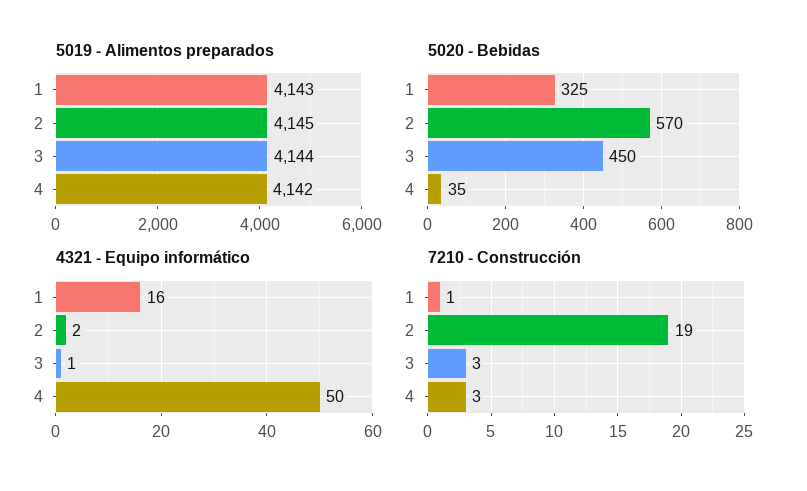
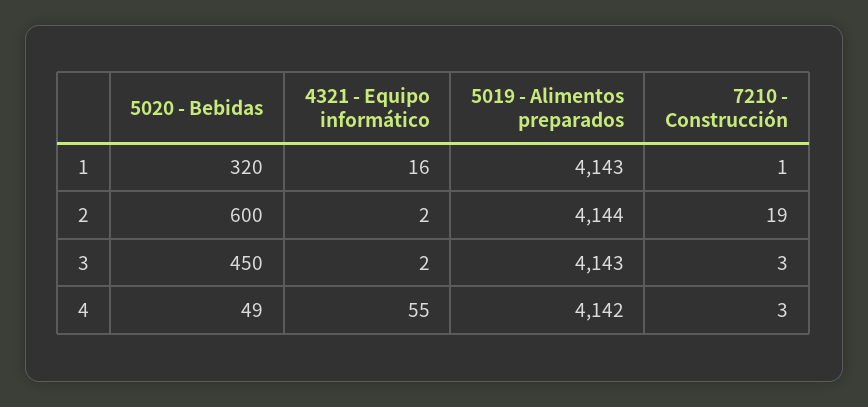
  {
    "5019 - Alimentos preparados": {
      "1": 4143,
-     "2": 4145,
+     "2": 4144,
-     "3": 4144,
+     "3": 4143,
      "4": 4142
    },
    "5020 - Bebidas": {
-     "1": 325,
+     "1": 320,
-     "2": 570,
+     "2": 600,
      "3": 450,
-     "4": 35
+     "4": 49
    },
    "4321 - Equipo informático": {
      "1": 16,
      "2": 2,
-     "3": 1,
+     "3": 2,
-     "4": 50
+     "4": 55
    },
    "7210 - Construcción": {
      "1": 1,
      "2": 19,
      "3": 3,
      "4": 3
    }
  }

